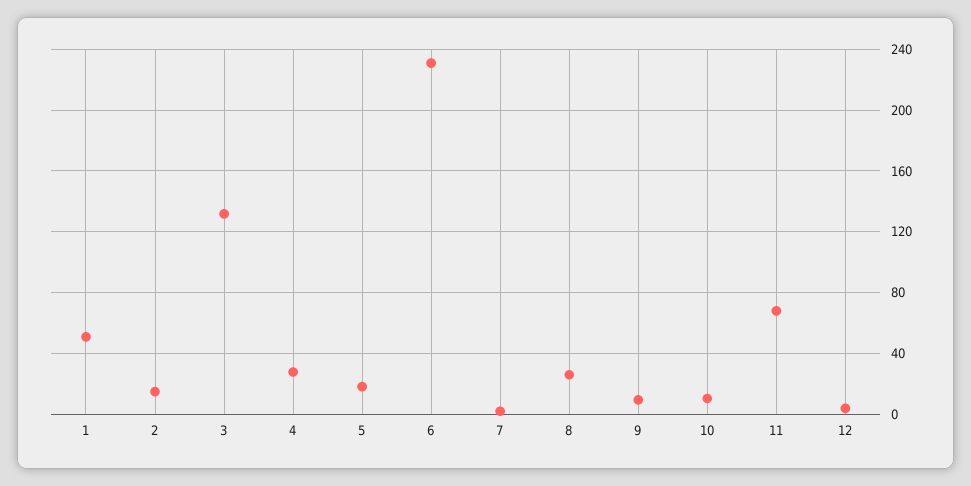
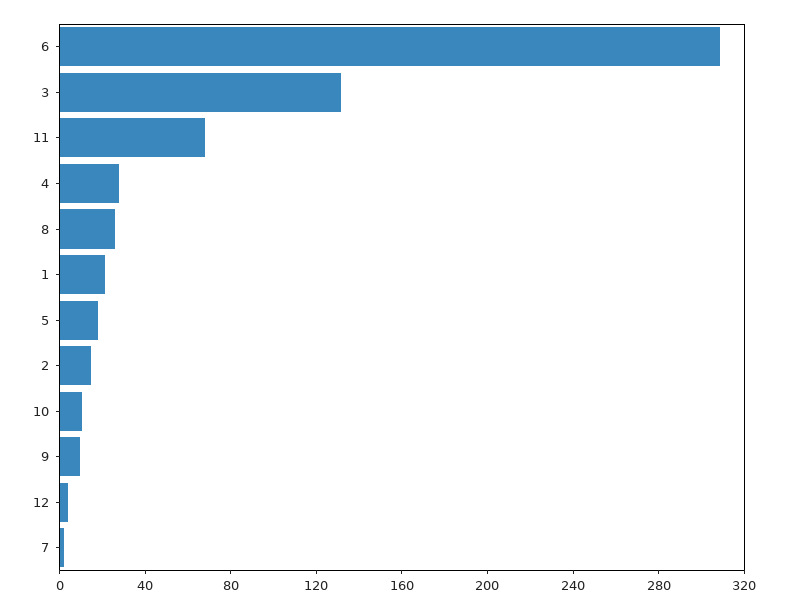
  {
-   "1": 50,
+   "1": 20,
    "2": 15,
    "3": 130,
    "4": 30,
    "5": 20,
-   "6": 230,
+   "6": 310,
    "7": 0,
    "8": 25,
    "9": 10,
    "10": 10,
    "11": 70,
    "12": 5
  }

